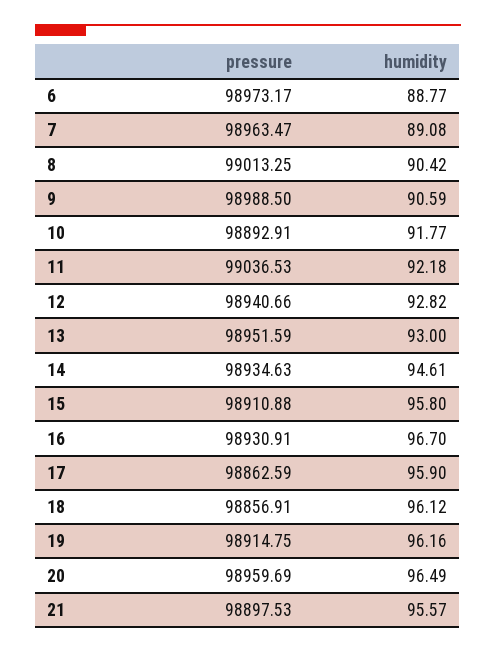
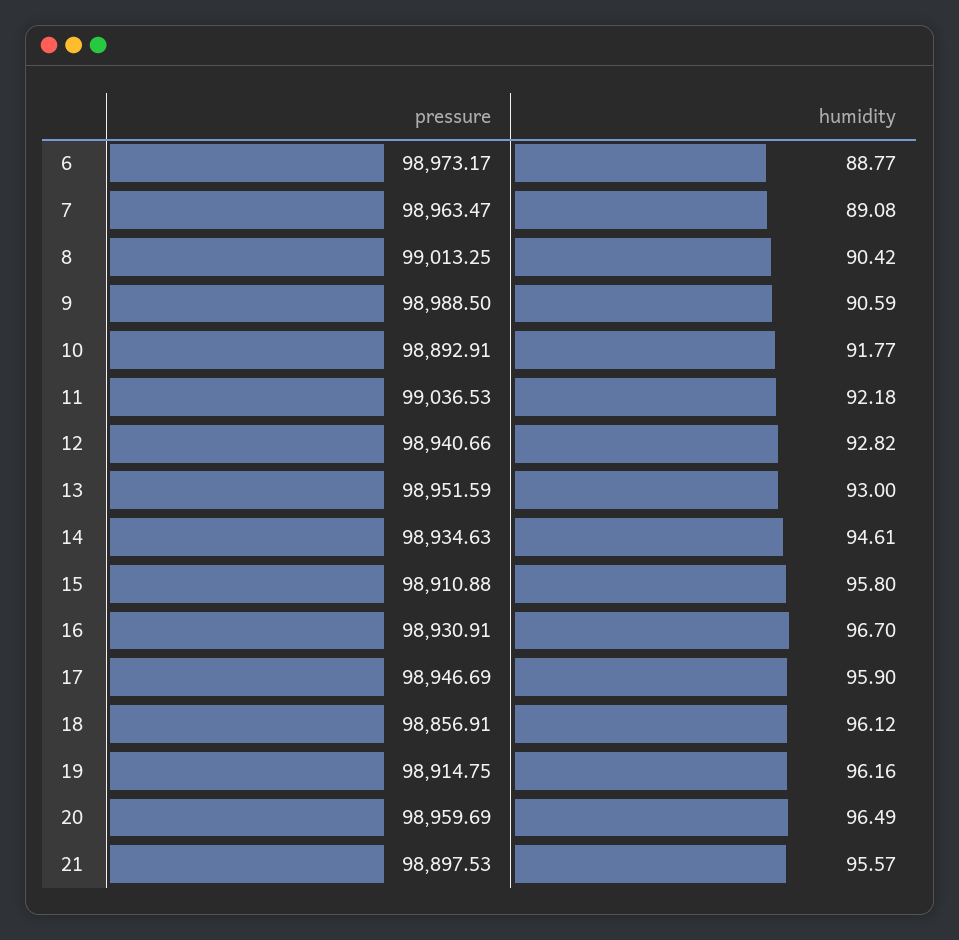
  {
    "pressure": {
      "6": 98973.17,
      "7": 98963.47,
      "8": 99013.25,
      "9": 98988.5,
      "10": 98892.91,
      "11": 99036.53,
      "12": 98940.66,
      "13": 98951.59,
      "14": 98934.63,
      "15": 98910.88,
      "16": 98930.91,
-     "17": 98862.59,
+     "17": 98946.69,
      "18": 98856.91,
      "19": 98914.75,
      "20": 98959.69,
      "21": 98897.53
    },
    "humidity": {
      "6": 88.77,
      "7": 89.08,
      "8": 90.42,
      "9": 90.59,
      "10": 91.77,
      "11": 92.18,
      "12": 92.82,
      "13": 93,
      "14": 94.61,
      "15": 95.8,
      "16": 96.7,
      "17": 95.9,
      "18": 96.12,
      "19": 96.16,
      "20": 96.49,
      "21": 95.57
    }
  }

